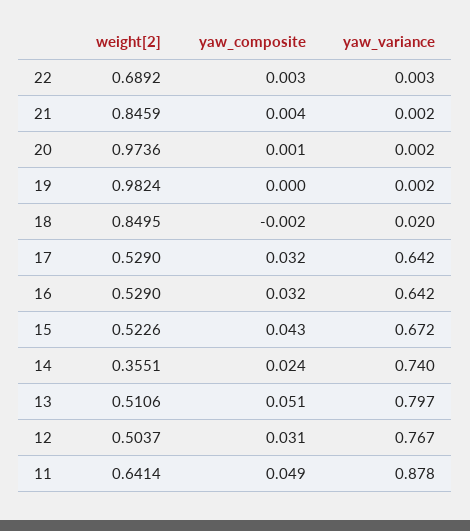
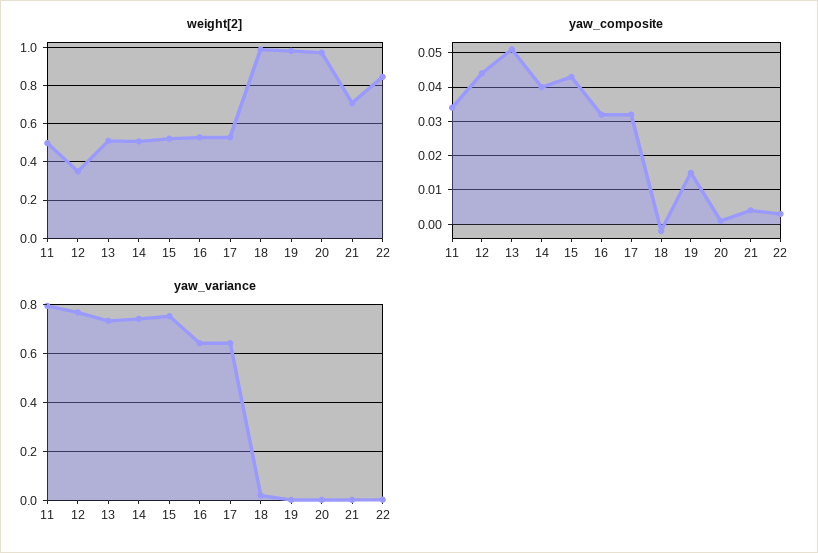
  {
    "weight[2]": {
-     "22": 0.6892,
+     "22": 0.85,
-     "21": 0.8459,
+     "21": 0.7,
      "20": 0.9736,
      "19": 0.9824,
-     "18": 0.8495,
+     "18": 1,
      "17": 0.529,
      "16": 0.529,
      "15": 0.5226,
-     "14": 0.3551,
+     "14": 0.5,
      "13": 0.5106,
-     "12": 0.5037,
+     "12": 0.35,
-     "11": 0.6414
+     "11": 0.5
    },
    "yaw_composite": {
      "22": 0.003,
      "21": 0.004,
      "20": 0.001,
-     "19": 0,
+     "19": 0.015,
      "18": -0.002,
      "17": 0.032,
      "16": 0.032,
      "15": 0.043,
-     "14": 0.024,
+     "14": 0.04,
      "13": 0.051,
-     "12": 0.031,
+     "12": 0.045,
-     "11": 0.049
+     "11": 0.035
    },
    "yaw_variance": {
      "22": 0.003,
      "21": 0.002,
      "20": 0.002,
      "19": 0.002,
      "18": 0.02,
      "17": 0.642,
      "16": 0.642,
-     "15": 0.672,
+     "15": 0.75,
      "14": 0.74,
-     "13": 0.797,
+     "13": 0.725,
      "12": 0.767,
-     "11": 0.878
+     "11": 0.8
    }
  }

